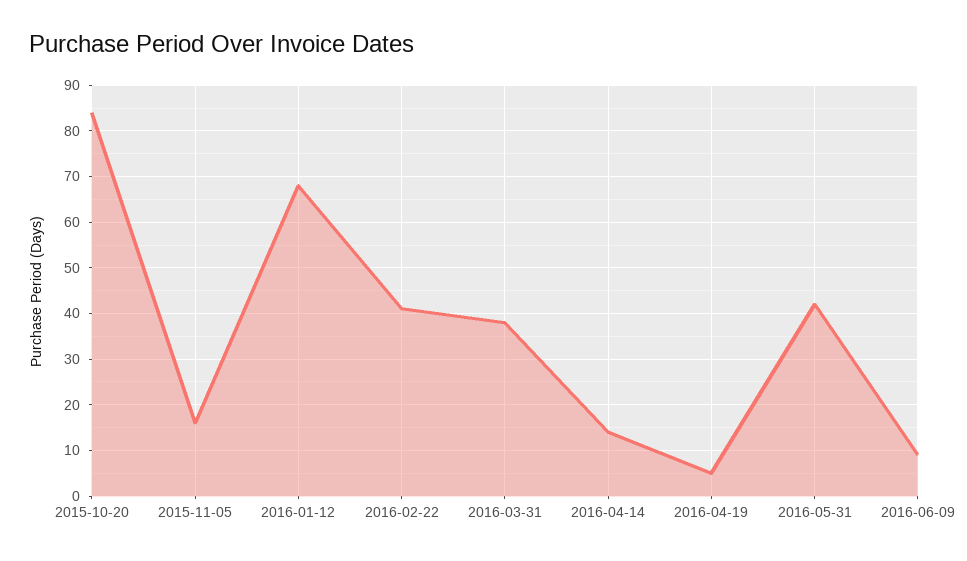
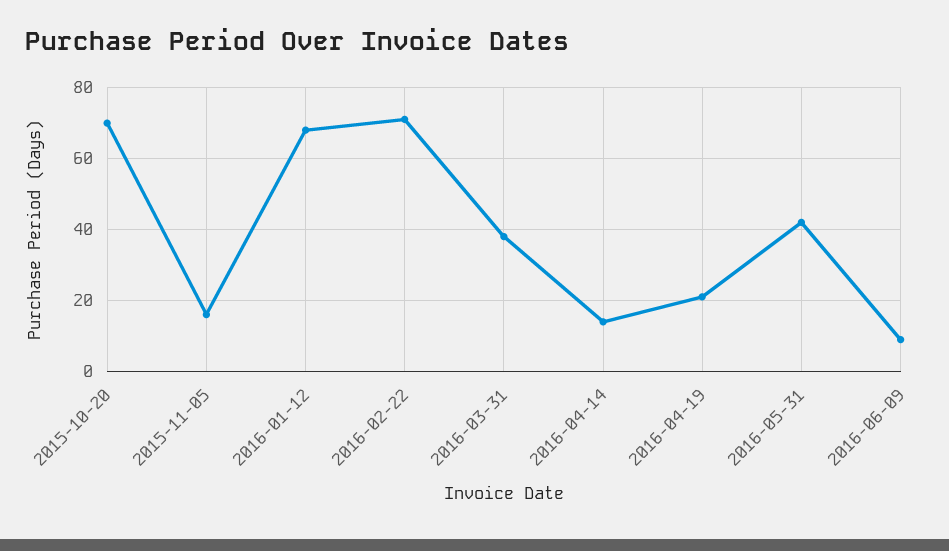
  {
-   "2015-10-20": 85,
+   "2015-10-20": 70,
    "2015-11-05": 15,
    "2016-01-12": 70,
-   "2016-02-22": 40,
+   "2016-02-22": 70,
    "2016-03-31": 40,
    "2016-04-14": 15,
-   "2016-04-19": 5,
+   "2016-04-19": 20,
    "2016-05-31": 40,
    "2016-06-09": 10
  }

